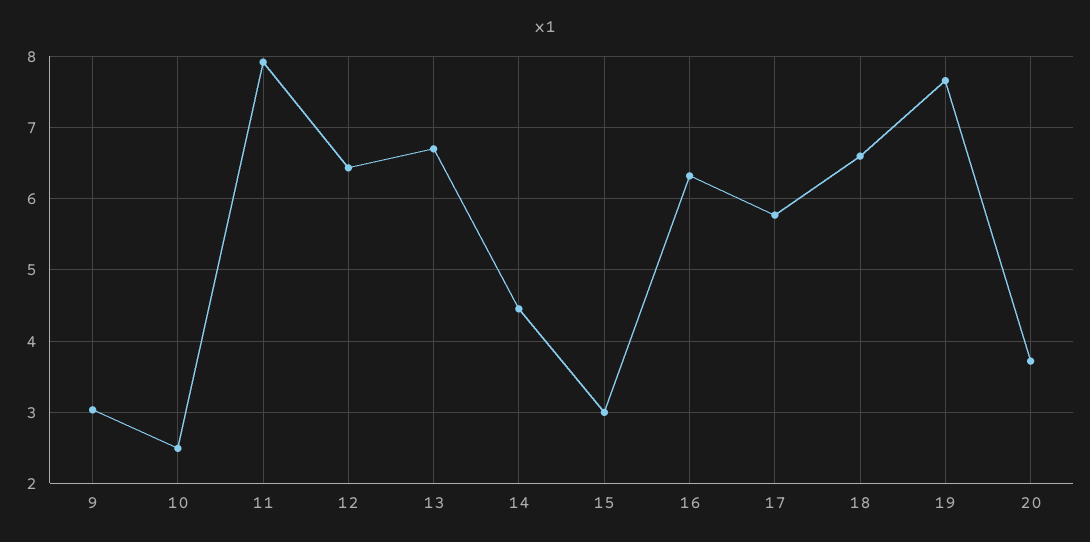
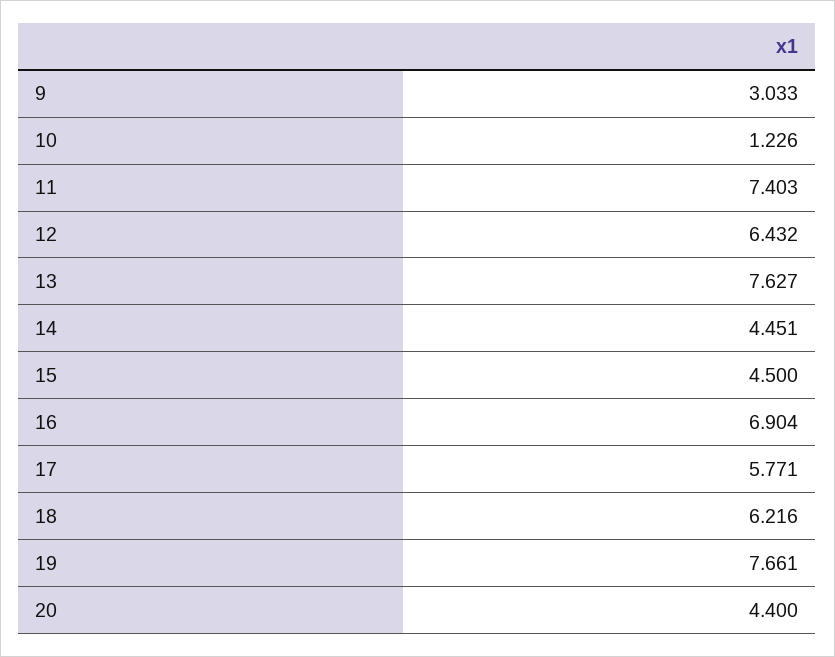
  {
    "9": 3.033,
-   "10": 2.5,
+   "10": 1.226,
-   "11": 7.9,
+   "11": 7.403,
    "12": 6.432,
-   "13": 6.7,
+   "13": 7.627,
    "14": 4.451,
-   "15": 3,
+   "15": 4.5,
-   "16": 6.3,
+   "16": 6.904,
    "17": 5.771,
-   "18": 6.6,
+   "18": 6.216,
    "19": 7.661,
-   "20": 3.7
+   "20": 4.4
  }

